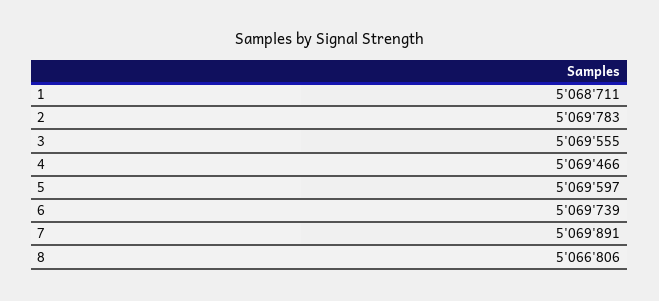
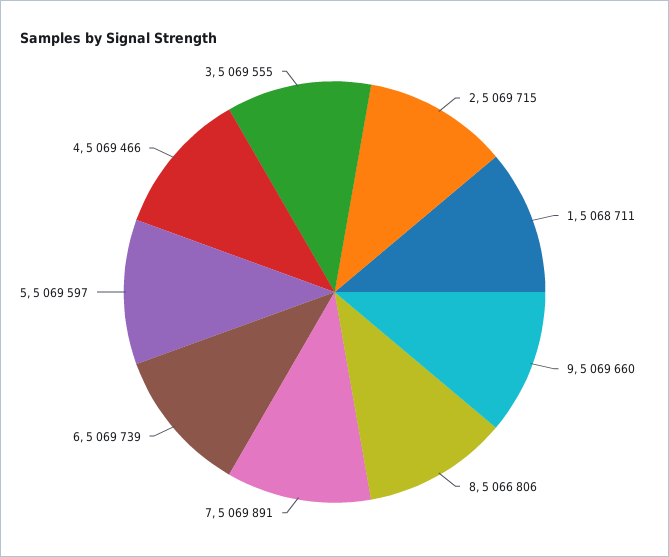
  {
    "1": 5068711,
-   "2": 5069783,
+   "2": 5069715,
    "3": 5069555,
    "4": 5069466,
    "5": 5069597,
    "6": 5069739,
    "7": 5069891,
-   "8": 5066806
+   "8": 5066806,
+   "9": 5069660
  }

